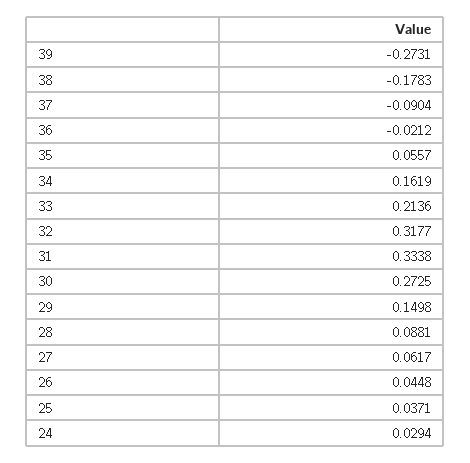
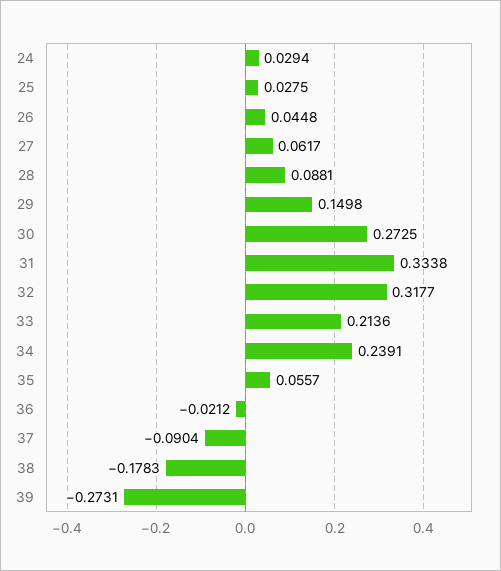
  {
    "39": -0.2731,
    "38": -0.1783,
    "37": -0.0904,
    "36": -0.0212,
    "35": 0.0557,
-   "34": 0.1619,
+   "34": 0.2391,
    "33": 0.2136,
    "32": 0.3177,
    "31": 0.3338,
    "30": 0.2725,
    "29": 0.1498,
    "28": 0.0881,
    "27": 0.0617,
    "26": 0.0448,
-   "25": 0.0371,
+   "25": 0.0275,
    "24": 0.0294
  }

